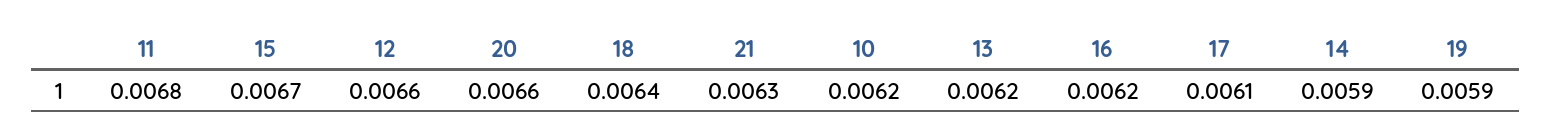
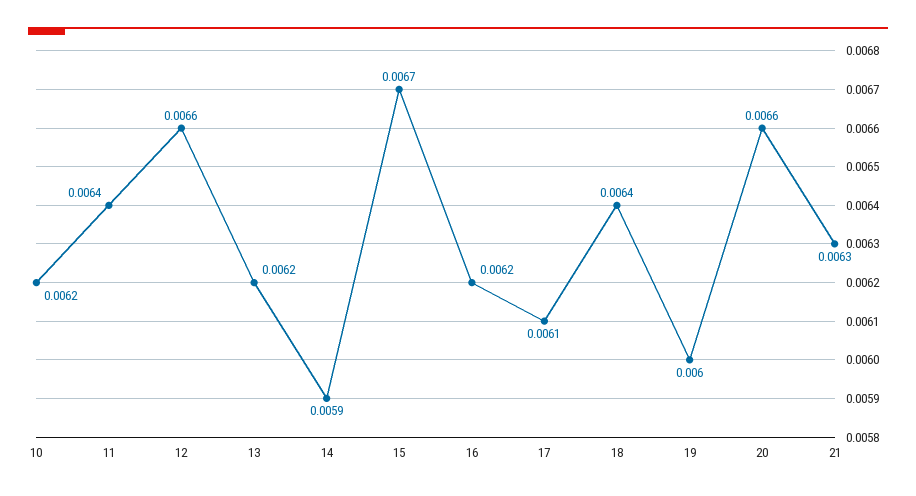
  {
-   "11": 0.0068,
+   "11": 0.0064,
    "15": 0.0067,
    "12": 0.0066,
    "20": 0.0066,
    "18": 0.0064,
    "21": 0.0063,
    "10": 0.0062,
    "13": 0.0062,
    "16": 0.0062,
    "17": 0.0061,
    "14": 0.0059,
-   "19": 0.0059
+   "19": 0.006
  }

